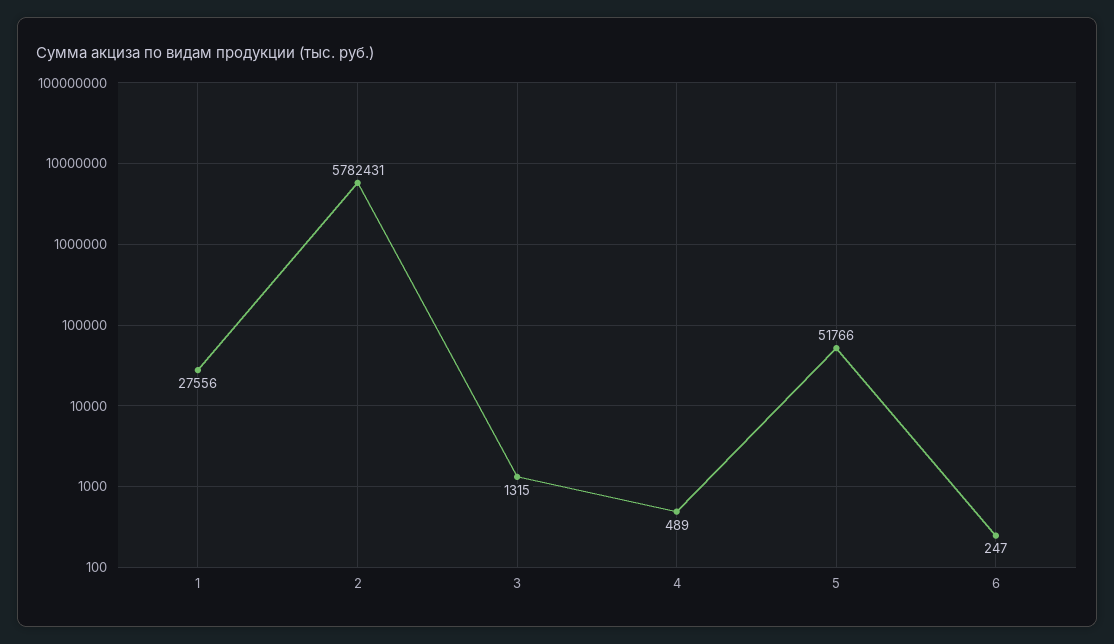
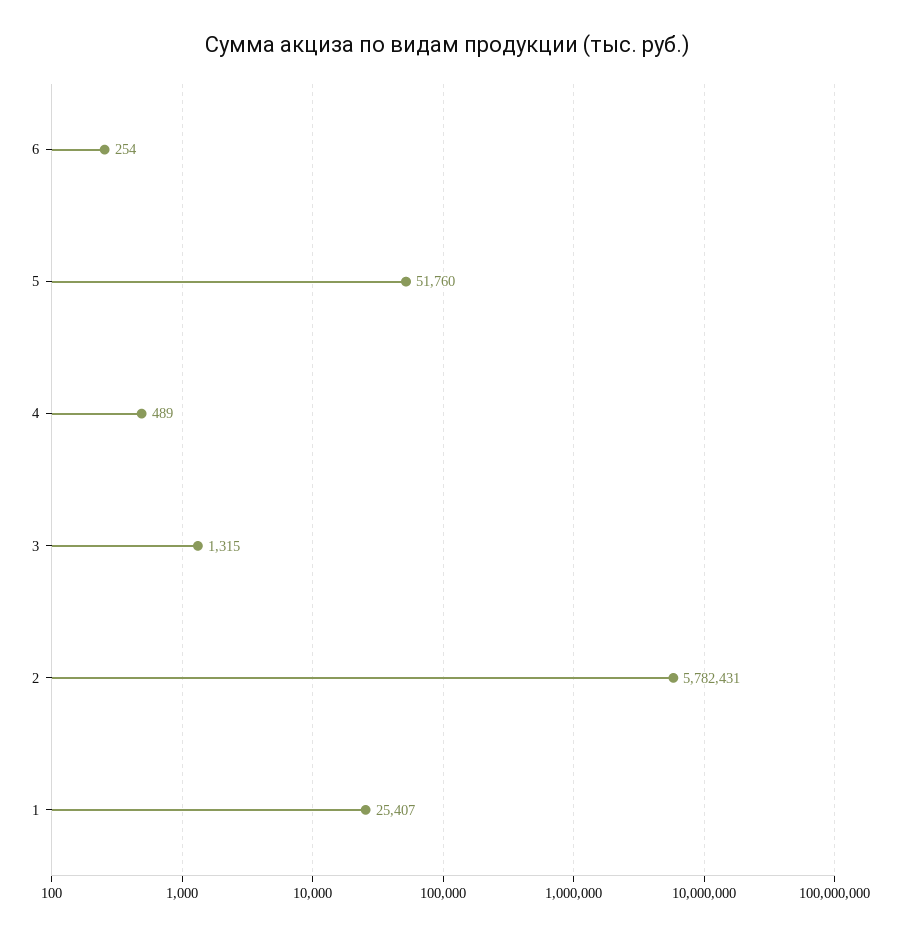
  {
-   "1": 27556,
+   "1": 25407,
    "2": 5782431,
    "3": 1315,
    "4": 489,
-   "5": 51766,
+   "5": 51760,
-   "6": 247
+   "6": 254
  }

